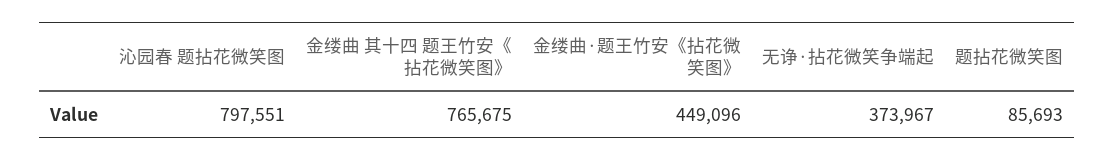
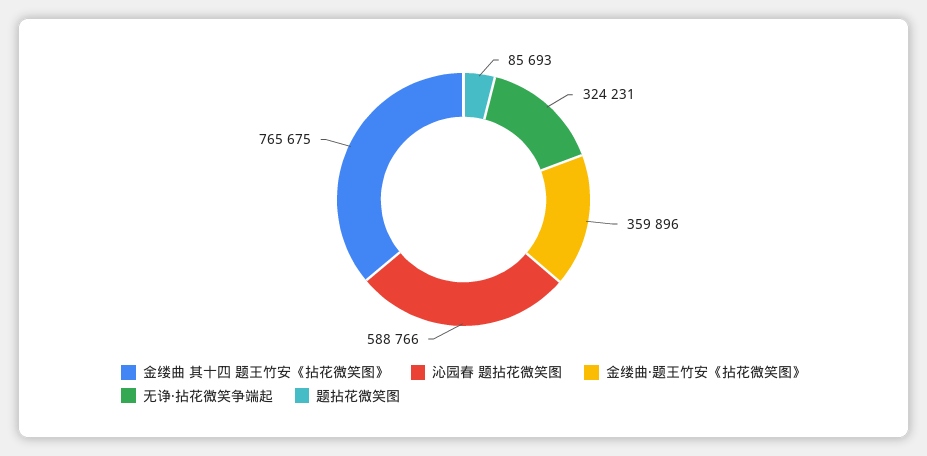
  {
-   "沁园春 题拈花微笑图": 797551,
+   "沁园春 题拈花微笑图": 588766,
    "金缕曲 其十四 题王竹安《拈花微笑图》": 765675,
-   "金缕曲·题王竹安《拈花微笑图》": 449096,
+   "金缕曲·题王竹安《拈花微笑图》": 359896,
-   "无诤·拈花微笑争端起": 373967,
+   "无诤·拈花微笑争端起": 324231,
    "题拈花微笑图": 85693
  }

